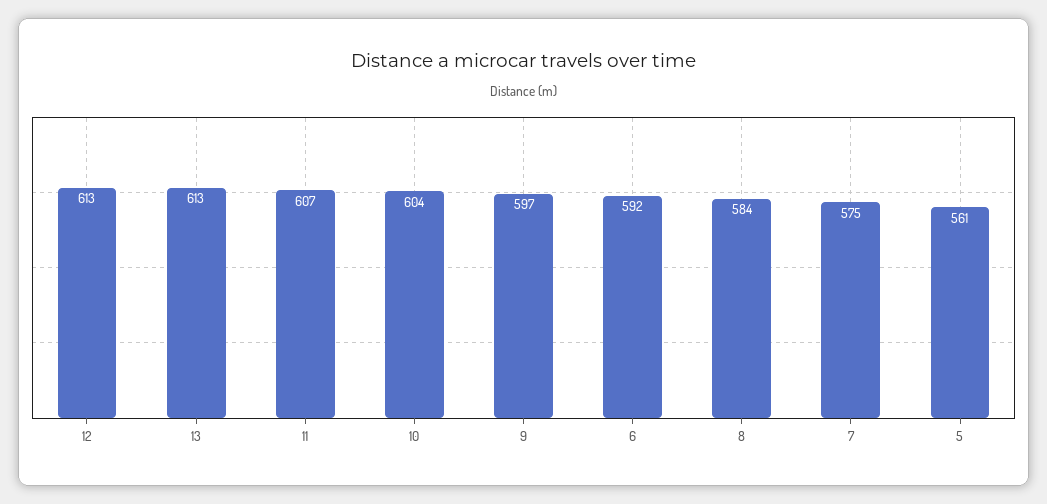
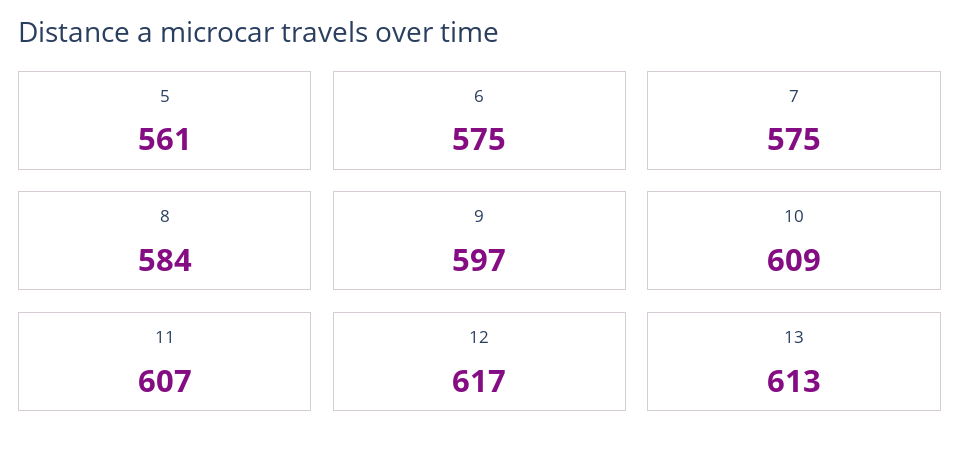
  {
-   "12": 613,
+   "12": 617,
    "13": 613,
    "11": 607,
-   "10": 604,
+   "10": 609,
    "9": 597,
-   "6": 592,
+   "6": 575,
    "8": 584,
    "7": 575,
    "5": 561
  }

